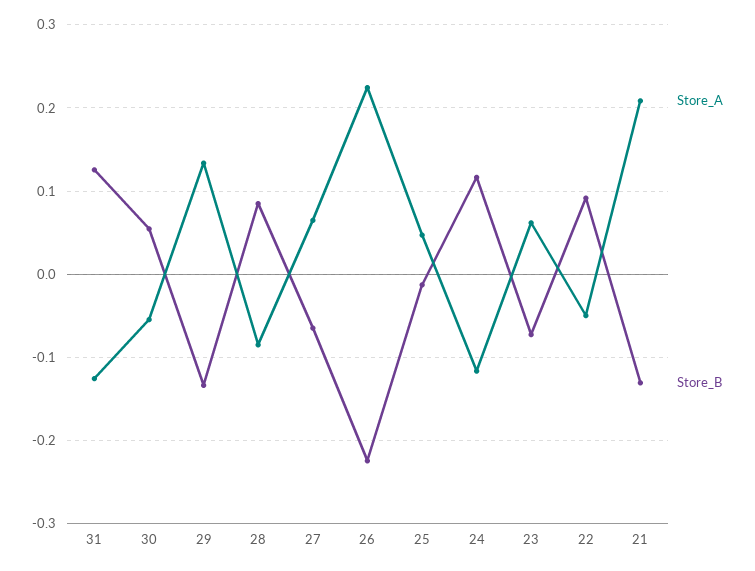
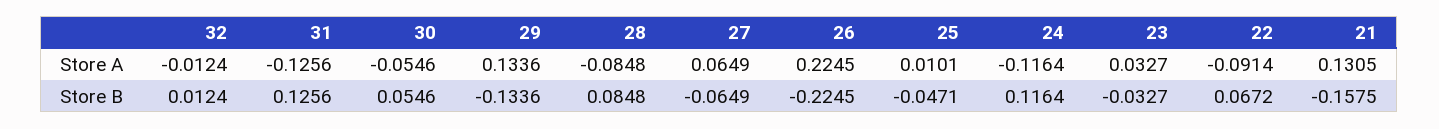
  {
    "Store_A": {
      "31": -0.1256,
      "30": -0.0546,
      "29": 0.1336,
      "28": -0.0848,
      "27": 0.0649,
      "26": 0.2245,
-     "25": 0.05,
+     "25": 0.0101,
      "24": -0.1164,
-     "23": 0.06,
+     "23": 0.0327,
-     "22": -0.05,
+     "22": -0.0914,
-     "21": 0.21
+     "21": 0.1305,
+     "32": -0.0124
    },
    "Store_B": {
      "31": 0.1256,
      "30": 0.0546,
      "29": -0.1336,
      "28": 0.0848,
      "27": -0.0649,
      "26": -0.2245,
-     "25": -0.01,
+     "25": -0.0471,
      "24": 0.1164,
-     "23": -0.07,
+     "23": -0.0327,
-     "22": 0.09,
+     "22": 0.0672,
-     "21": -0.13
+     "21": -0.1575,
+     "32": 0.0124
    }
  }

